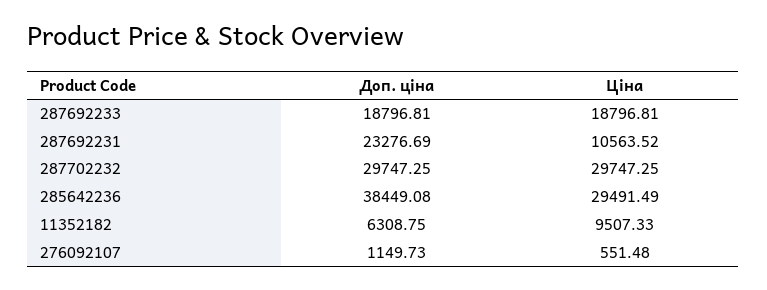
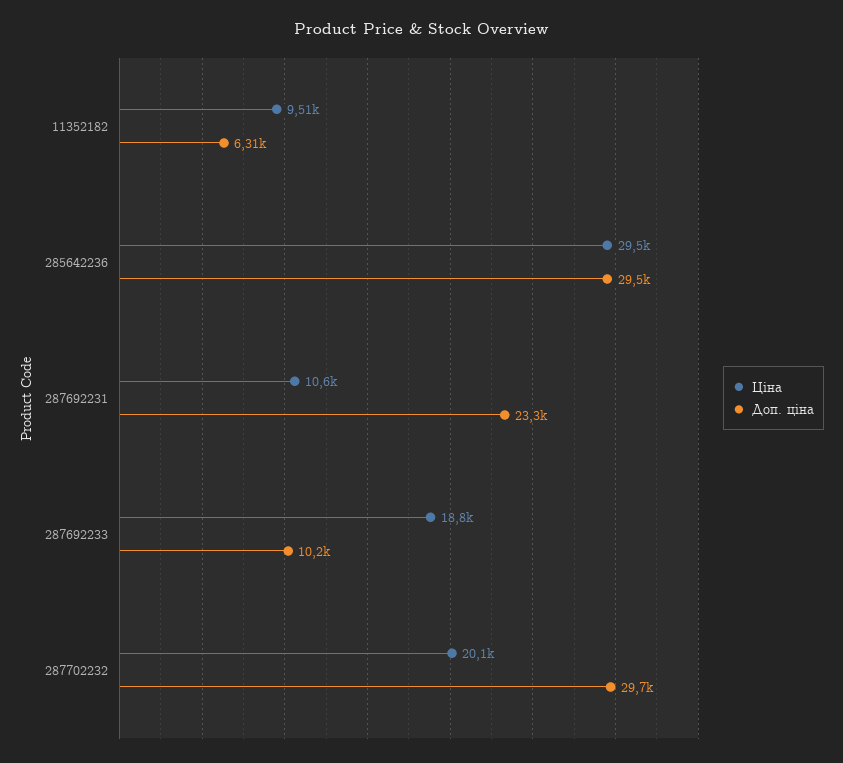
  {
    "Доп. ціна": {
-     "287692233": 18796.81,
+     "287692233": 10200,
      "287692231": 23276.69,
      "287702232": 29747.25,
-     "285642236": 38449.08,
+     "285642236": 29500,
-     "11352182": 6308.75,
+     "11352182": 6308.75
-     "276092107": 1149.73
    },
    "Ціна": {
      "287692233": 18796.81,
      "287692231": 10563.52,
-     "287702232": 29747.25,
+     "287702232": 20100,
      "285642236": 29491.49,
-     "11352182": 9507.33,
+     "11352182": 9507.33
-     "276092107": 551.48
    }
  }

